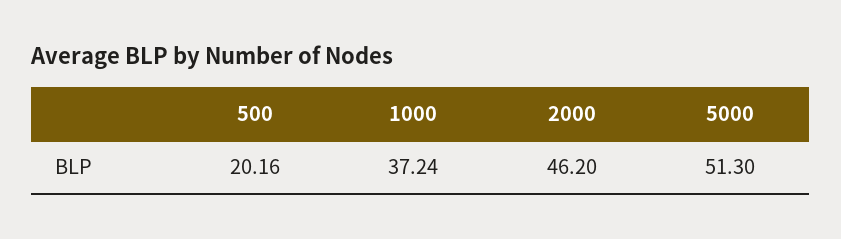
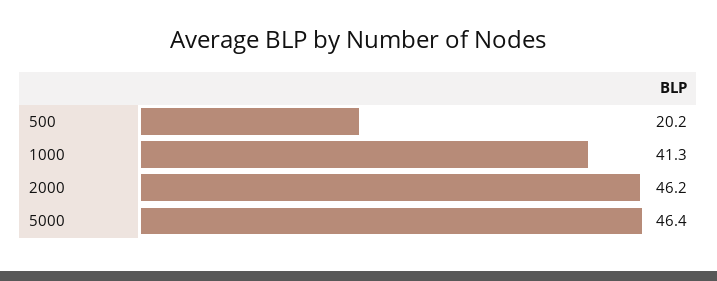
  {
    "500": 20.16,
-   "1000": 37.24,
+   "1000": 41.3,
    "2000": 46.2,
-   "5000": 51.3
+   "5000": 46.4
  }

